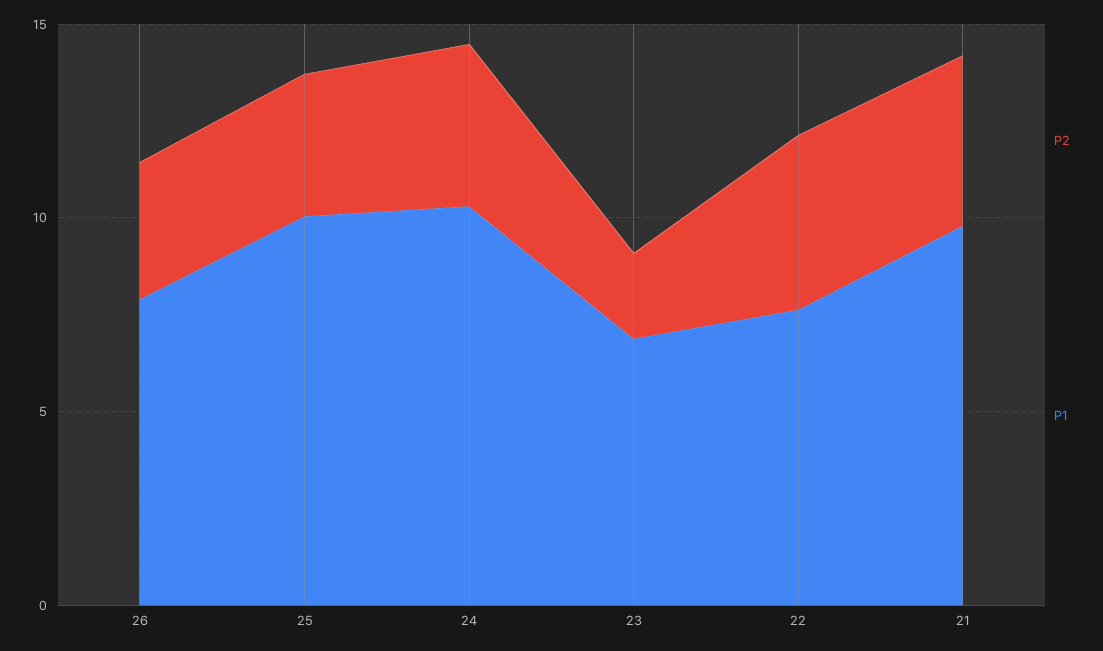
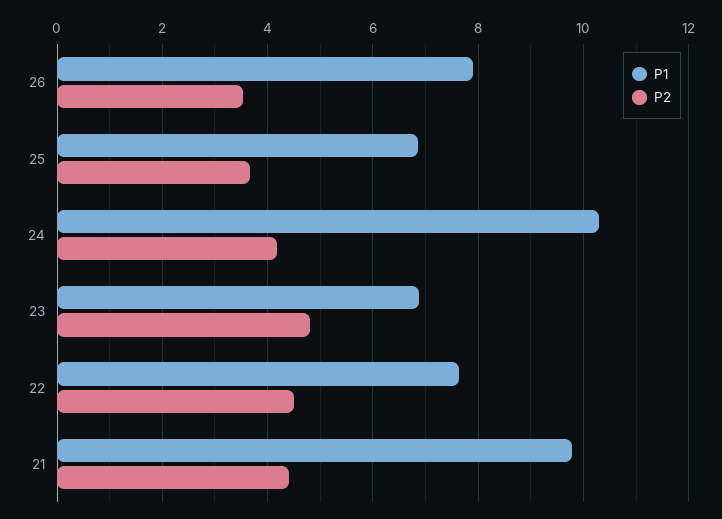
  {
    "P2": {
      "26": 3.6,
      "25": 3.6,
      "24": 4.2,
-     "23": 2,
+     "23": 4.8,
      "22": 4.6,
      "21": 4.4
    },
    "P1": {
      "26": 8,
-     "25": 10,
+     "25": 6.8,
      "24": 10.4,
      "23": 6.8,
      "22": 7.6,
      "21": 9.8
    }
  }

